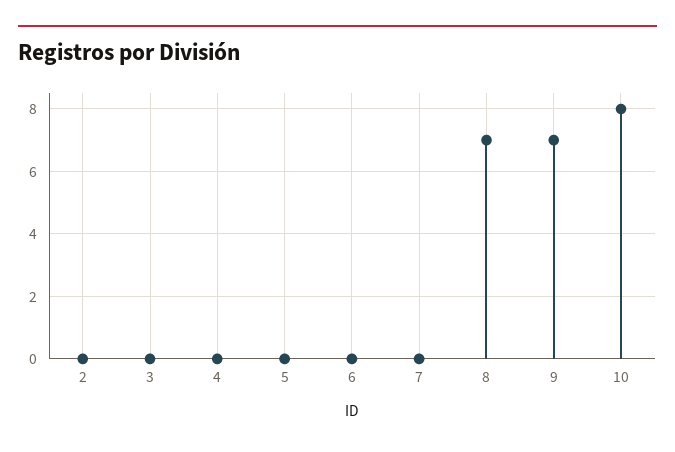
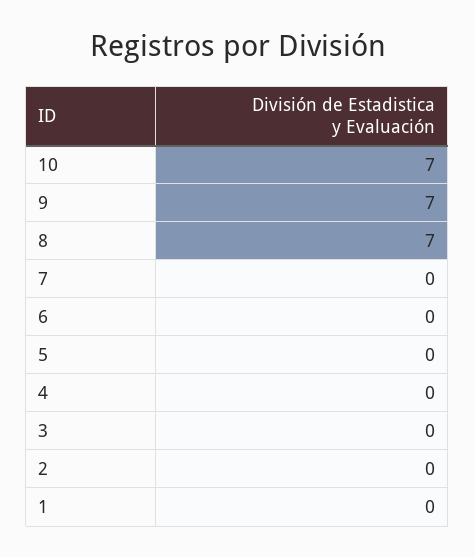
  {
    "2": 0,
    "3": 0,
    "4": 0,
    "5": 0,
    "6": 0,
    "7": 0,
    "8": 7,
    "9": 7,
-   "10": 8
+   "10": 7,
+   "1": 0
  }

